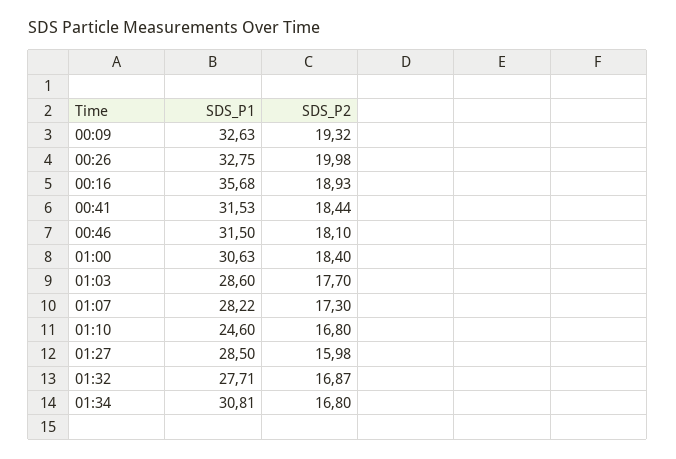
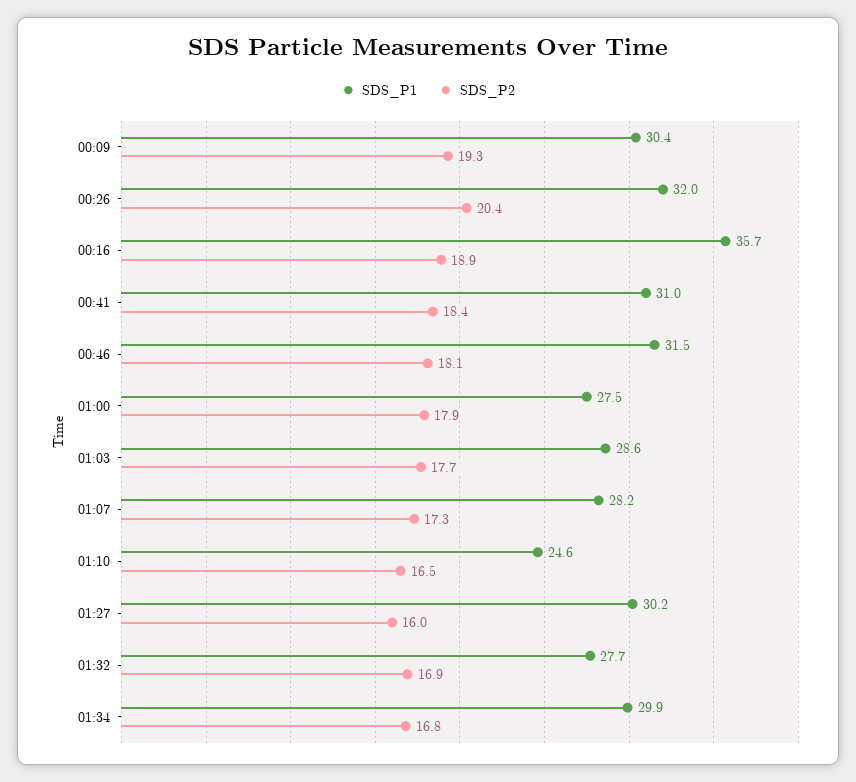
  {
    "SDS_P1": {
-     "00:09": 32.63,
+     "00:09": 30.4,
-     "00:26": 32.75,
+     "00:26": 32,
      "00:16": 35.68,
-     "00:41": 31.53,
+     "00:41": 31,
      "00:46": 31.5,
-     "01:00": 30.63,
+     "01:00": 27.5,
      "01:03": 28.6,
      "01:07": 28.22,
      "01:10": 24.6,
-     "01:27": 28.5,
+     "01:27": 30.2,
      "01:32": 27.71,
-     "01:34": 30.81
+     "01:34": 29.9
    },
    "SDS_P2": {
      "00:09": 19.32,
-     "00:26": 19.98,
+     "00:26": 20.4,
      "00:16": 18.93,
      "00:41": 18.44,
      "00:46": 18.1,
-     "01:00": 18.4,
+     "01:00": 17.9,
      "01:03": 17.7,
      "01:07": 17.3,
-     "01:10": 16.8,
+     "01:10": 16.5,
      "01:27": 15.98,
      "01:32": 16.87,
      "01:34": 16.8
    }
  }

